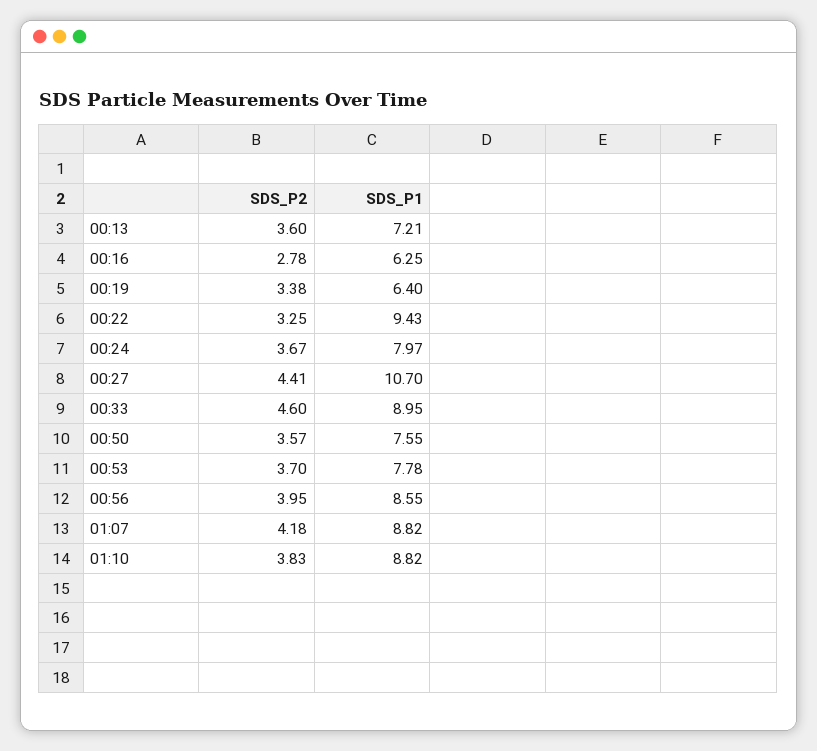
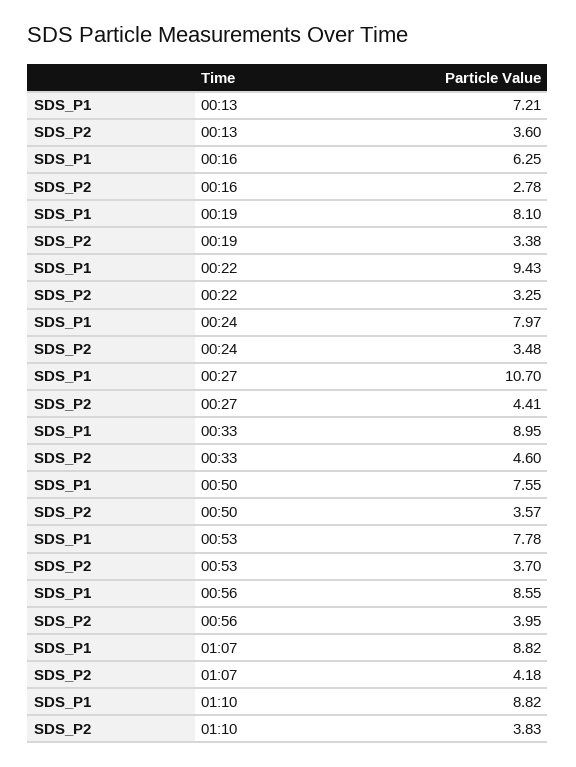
  {
    "SDS_P2": {
      "00:13": 3.6,
      "00:16": 2.78,
      "00:19": 3.38,
      "00:22": 3.25,
-     "00:24": 3.67,
+     "00:24": 3.48,
      "00:27": 4.41,
      "00:33": 4.6,
      "00:50": 3.57,
      "00:53": 3.7,
      "00:56": 3.95,
      "01:07": 4.18,
      "01:10": 3.83
    },
    "SDS_P1": {
      "00:13": 7.21,
      "00:16": 6.25,
-     "00:19": 6.4,
+     "00:19": 8.1,
      "00:22": 9.43,
      "00:24": 7.97,
      "00:27": 10.7,
      "00:33": 8.95,
      "00:50": 7.55,
      "00:53": 7.78,
      "00:56": 8.55,
      "01:07": 8.82,
      "01:10": 8.82
    }
  }

